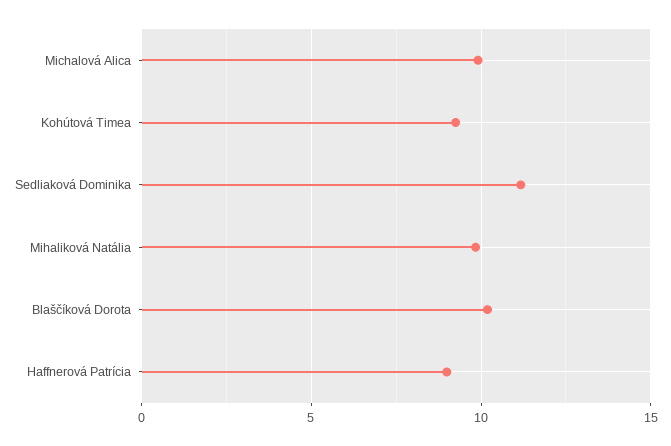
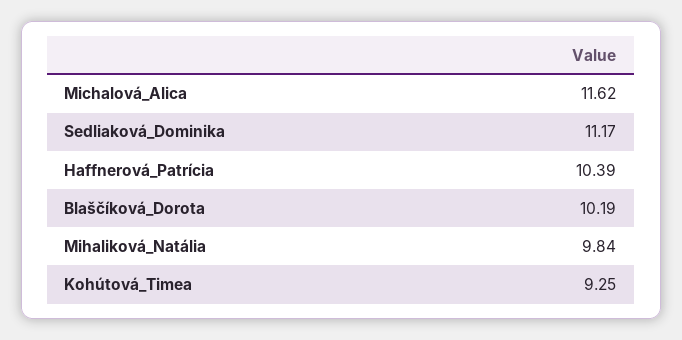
  {
-   "Michalová Alica": 10,
+   "Michalová Alica": 11.62,
    "Kohútová Timea": 9.25,
    "Sedliaková Dominika": 11.17,
    "Mihaliková Natália": 9.84,
    "Blaščíková Dorota": 10.19,
-   "Haffnerová Patrícia": 9
+   "Haffnerová Patrícia": 10.39
  }

